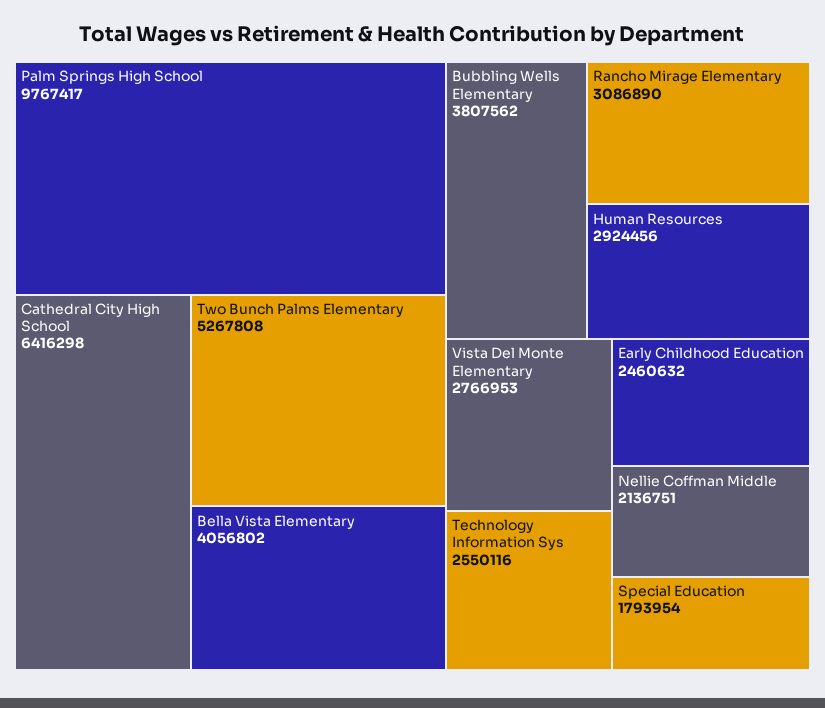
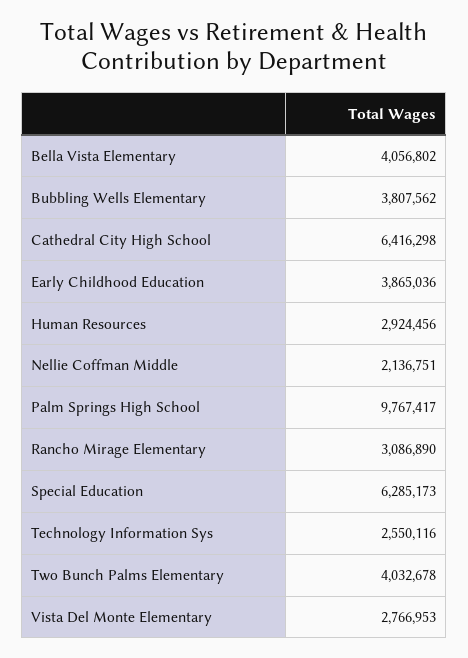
  {
    "Palm Springs High School": 9767417,
    "Cathedral City High School": 6416298,
-   "Two Bunch Palms Elementary": 5267808,
+   "Two Bunch Palms Elementary": 4032678,
    "Bella Vista Elementary": 4056802,
    "Bubbling Wells Elementary": 3807562,
    "Rancho Mirage Elementary": 3086890,
    "Human Resources": 2924456,
    "Vista Del Monte Elementary": 2766953,
    "Technology Information Sys": 2550116,
-   "Early Childhood Education": 2460632,
+   "Early Childhood Education": 3865036,
    "Nellie Coffman Middle": 2136751,
-   "Special Education": 1793954
+   "Special Education": 6285173
  }

